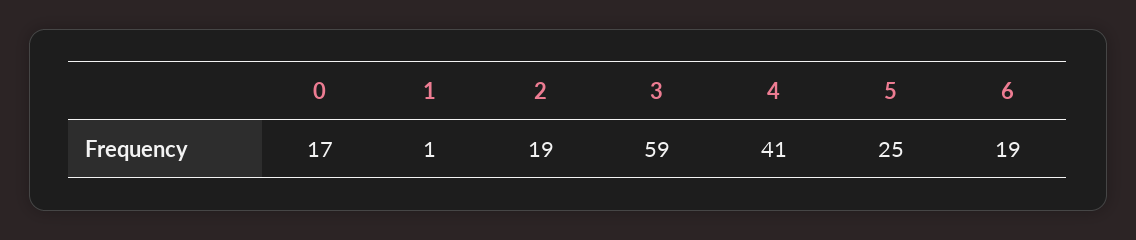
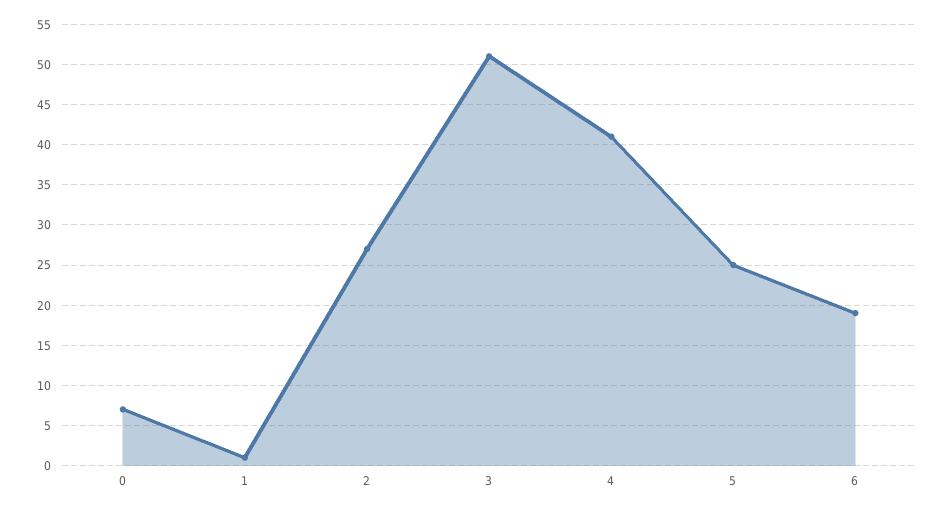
  {
-   "0": 17,
+   "0": 7,
    "1": 1,
-   "2": 19,
+   "2": 27,
-   "3": 59,
+   "3": 51,
    "4": 41,
    "5": 25,
    "6": 19
  }

